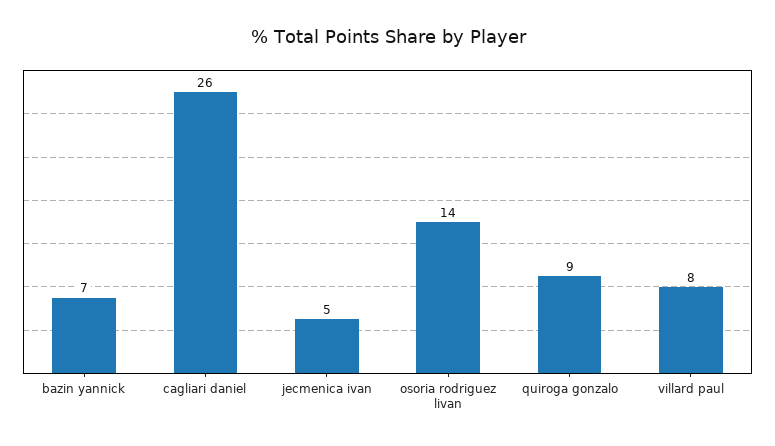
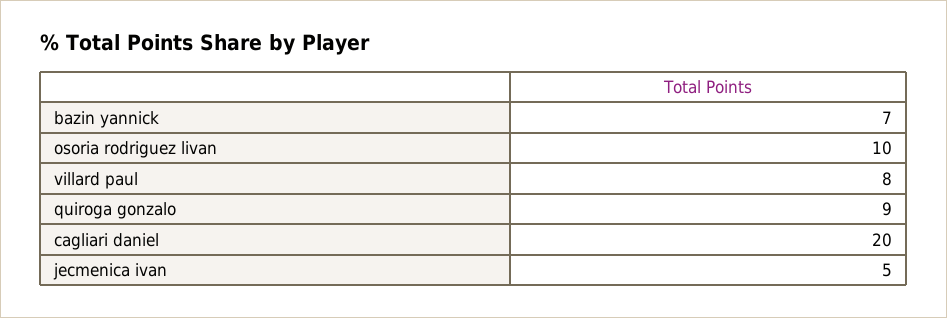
  {
    "bazin yannick": 7,
-   "cagliari daniel": 26,
+   "cagliari daniel": 20,
    "jecmenica ivan": 5,
-   "osoria rodriguez livan": 14,
+   "osoria rodriguez livan": 10,
    "quiroga gonzalo": 9,
    "villard paul": 8
  }

